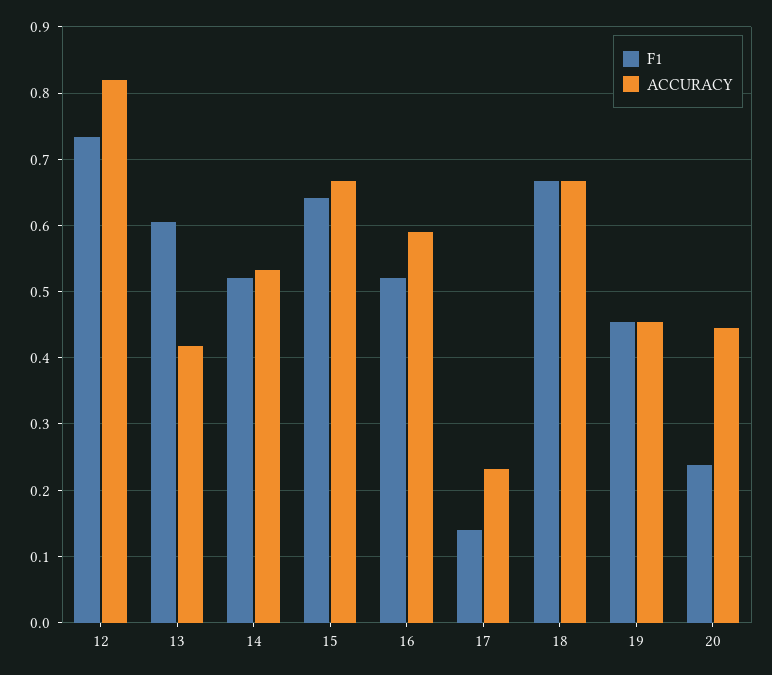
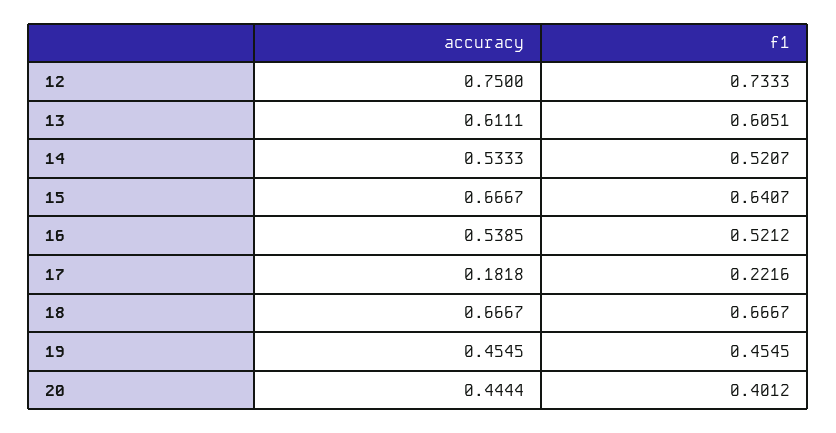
  {
    "F1": {
      "12": 0.7333,
      "13": 0.6051,
      "14": 0.5207,
      "15": 0.6407,
      "16": 0.5212,
-     "17": 0.14,
+     "17": 0.2216,
      "18": 0.6667,
      "19": 0.4545,
-     "20": 0.24
+     "20": 0.4012
    },
    "ACCURACY": {
-     "12": 0.82,
+     "12": 0.75,
-     "13": 0.42,
+     "13": 0.6111,
      "14": 0.5333,
      "15": 0.6667,
-     "16": 0.59,
+     "16": 0.5385,
-     "17": 0.23,
+     "17": 0.1818,
      "18": 0.6667,
      "19": 0.4545,
      "20": 0.4444
    }
  }

